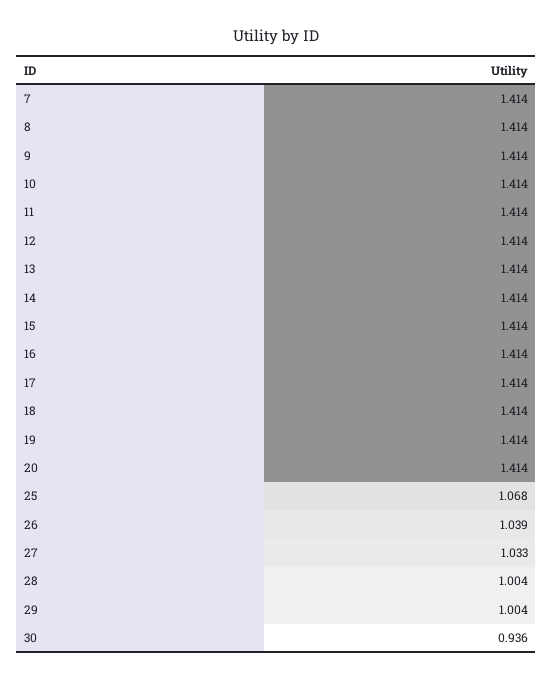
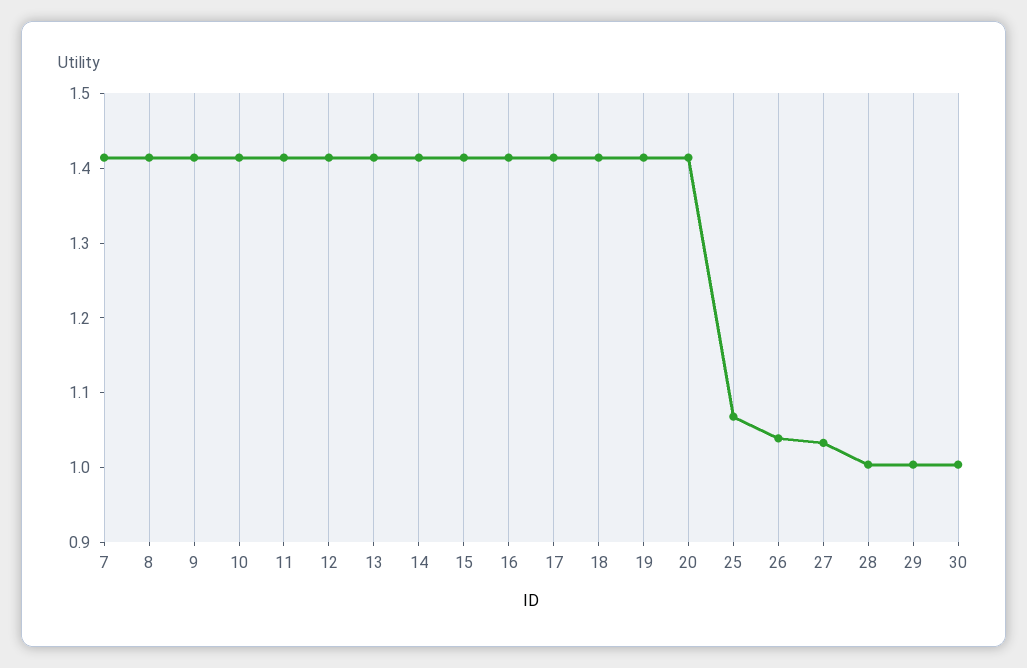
  {
    "7": 1.414,
    "8": 1.414,
    "9": 1.414,
    "10": 1.414,
    "11": 1.414,
    "12": 1.414,
    "13": 1.414,
    "14": 1.414,
    "15": 1.414,
    "16": 1.414,
    "17": 1.414,
    "18": 1.414,
    "19": 1.414,
    "20": 1.414,
    "25": 1.068,
    "26": 1.039,
    "27": 1.033,
    "28": 1.004,
    "29": 1.004,
-   "30": 0.936
+   "30": 1
  }

